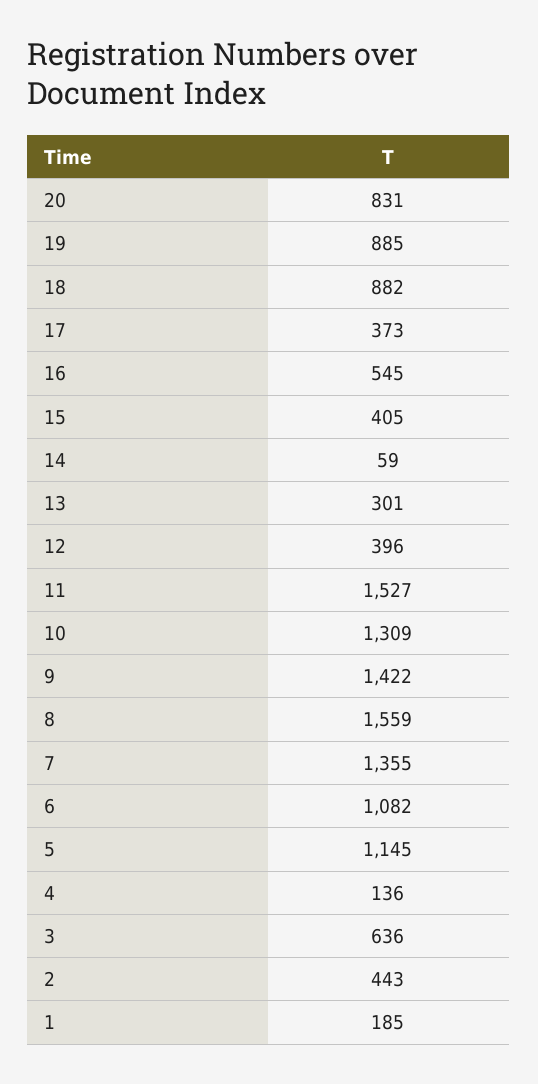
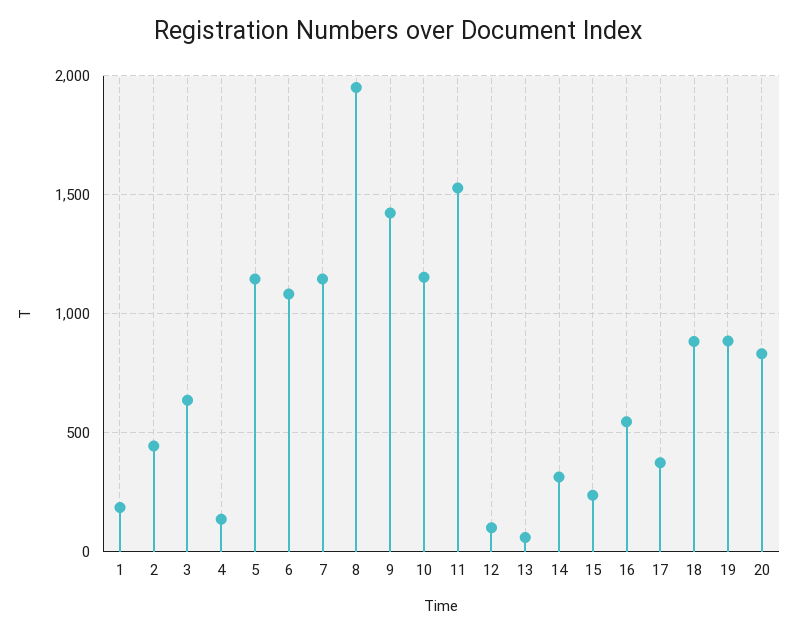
  {
    "20": 831,
    "19": 885,
    "18": 882,
    "17": 373,
    "16": 545,
-   "15": 405,
+   "15": 250,
-   "14": 59,
+   "14": 300,
-   "13": 301,
+   "13": 50,
-   "12": 396,
+   "12": 100,
    "11": 1527,
-   "10": 1309,
+   "10": 1150,
    "9": 1422,
-   "8": 1559,
+   "8": 1950,
-   "7": 1355,
+   "7": 1150,
    "6": 1082,
    "5": 1145,
    "4": 136,
    "3": 636,
    "2": 443,
    "1": 185
  }

